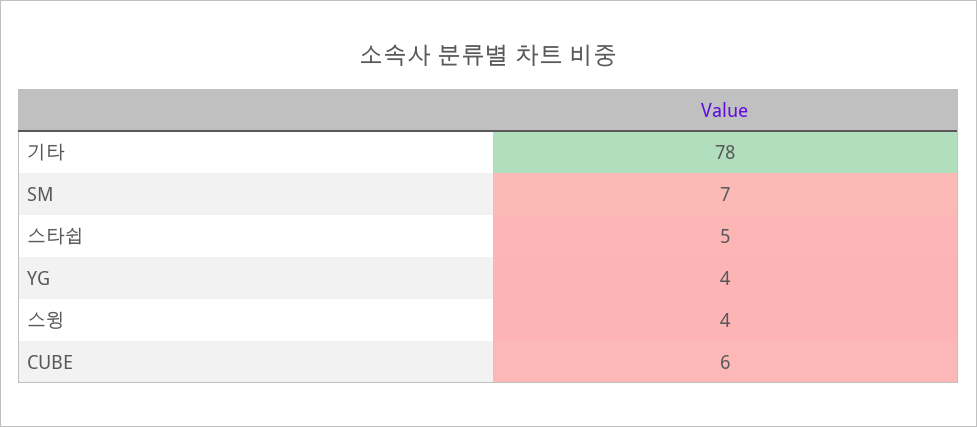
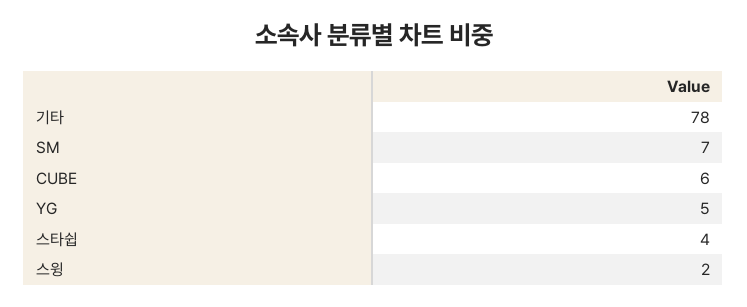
  {
    "기타": 78,
    "SM": 7,
-   "스타쉽": 5,
+   "스타쉽": 4,
-   "YG": 4,
+   "YG": 5,
-   "스윙": 4,
+   "스윙": 2,
    "CUBE": 6
  }

